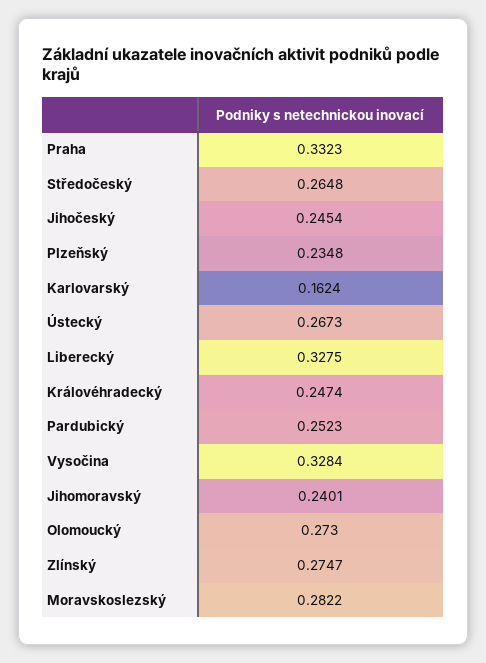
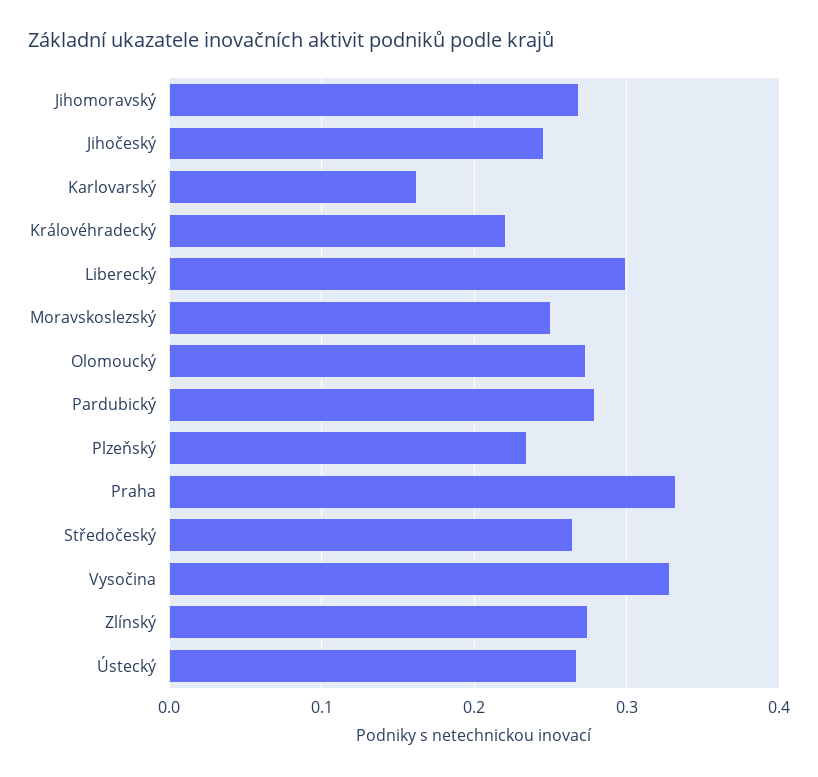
  {
    "Praha": 0.3323,
    "Středočeský": 0.2648,
    "Jihočeský": 0.2454,
    "Plzeňský": 0.2348,
    "Karlovarský": 0.1624,
    "Ústecký": 0.2673,
-   "Liberecký": 0.3275,
+   "Liberecký": 0.3,
-   "Královéhradecký": 0.2474,
+   "Královéhradecký": 0.22,
-   "Pardubický": 0.2523,
+   "Pardubický": 0.28,
    "Vysočina": 0.3284,
-   "Jihomoravský": 0.2401,
+   "Jihomoravský": 0.27,
    "Olomoucký": 0.273,
    "Zlínský": 0.2747,
-   "Moravskoslezský": 0.2822
+   "Moravskoslezský": 0.25
  }

